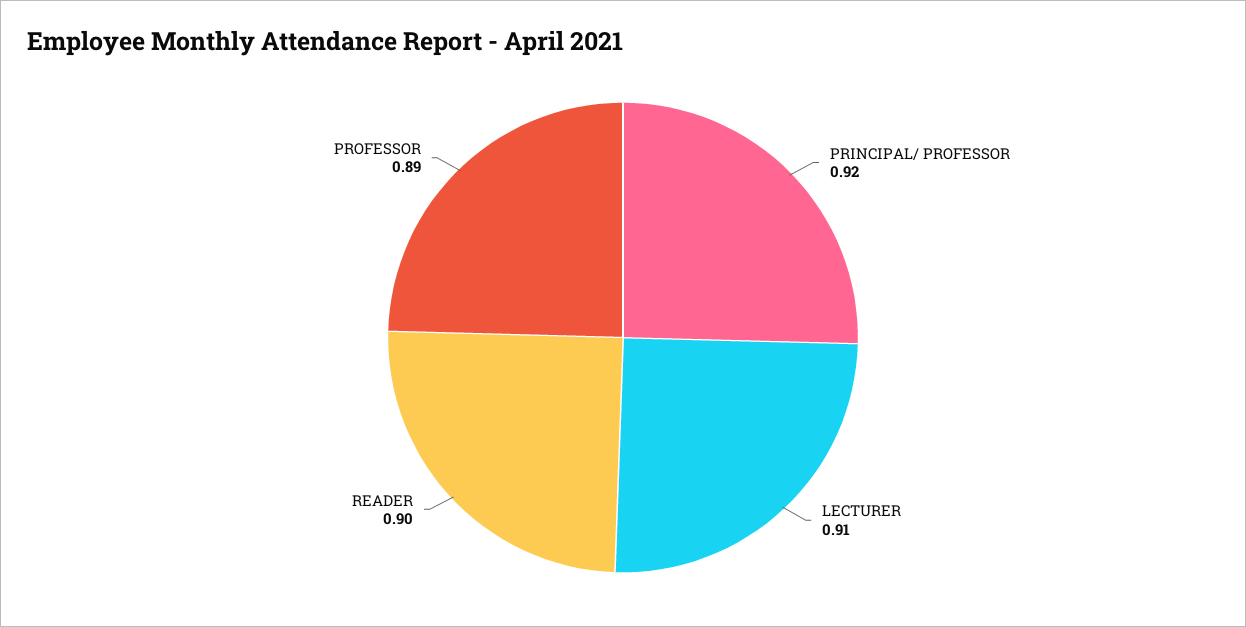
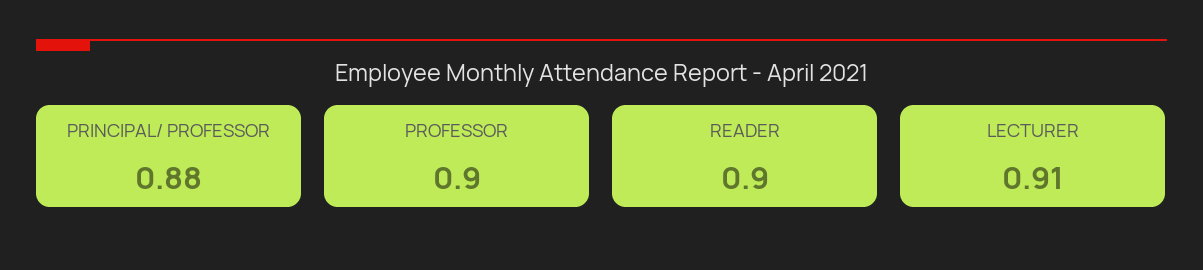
  {
-   "PRINCIPAL/ PROFESSOR": 0.92,
+   "PRINCIPAL/ PROFESSOR": 0.88,
    "LECTURER": 0.91,
    "READER": 0.9,
-   "PROFESSOR": 0.89
+   "PROFESSOR": 0.9
  }

